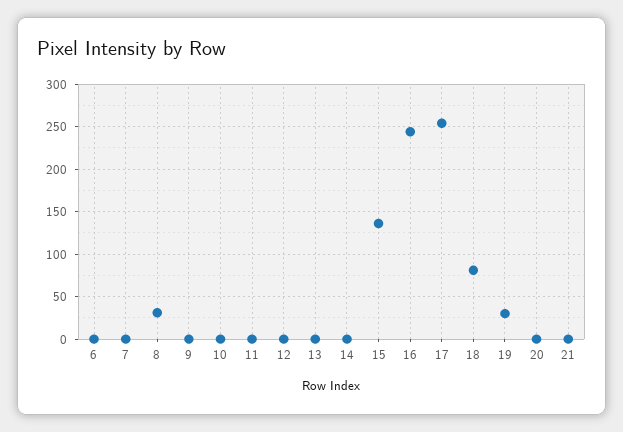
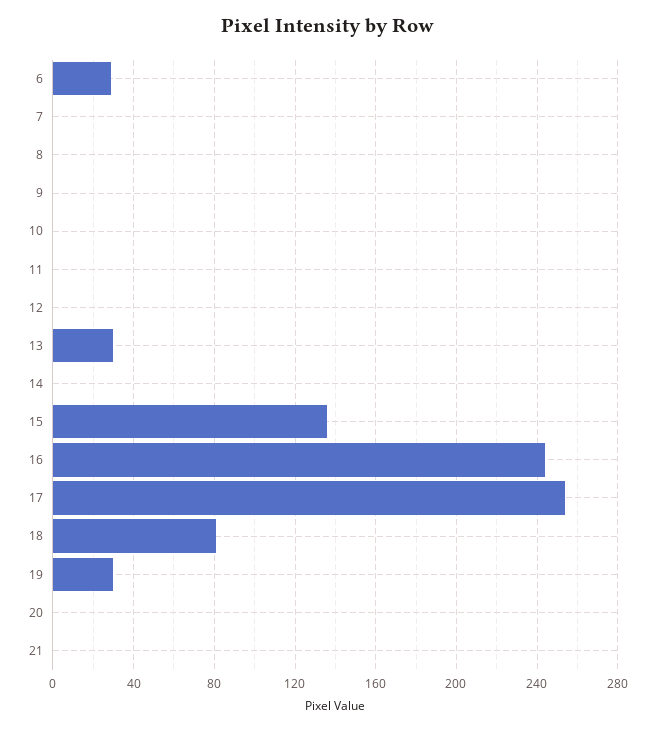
  {
-   "6": 0,
+   "6": 30,
    "7": 0,
-   "8": 30,
+   "8": 0,
    "9": 0,
    "10": 0,
    "11": 0,
    "12": 0,
-   "13": 0,
+   "13": 30,
    "14": 0,
    "15": 135,
    "16": 245,
    "17": 255,
    "18": 80,
    "19": 30,
    "20": 0,
    "21": 0
  }

